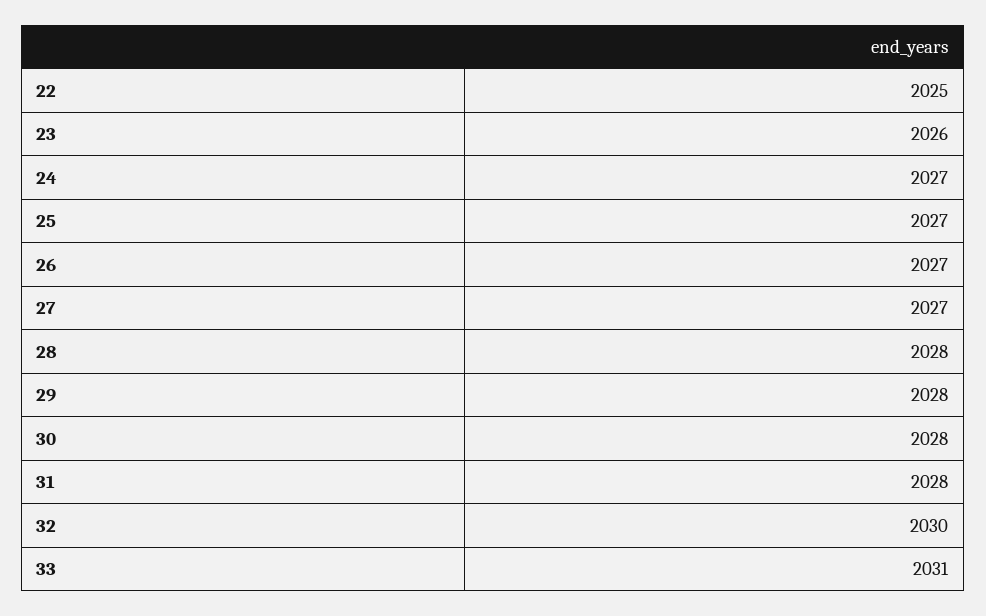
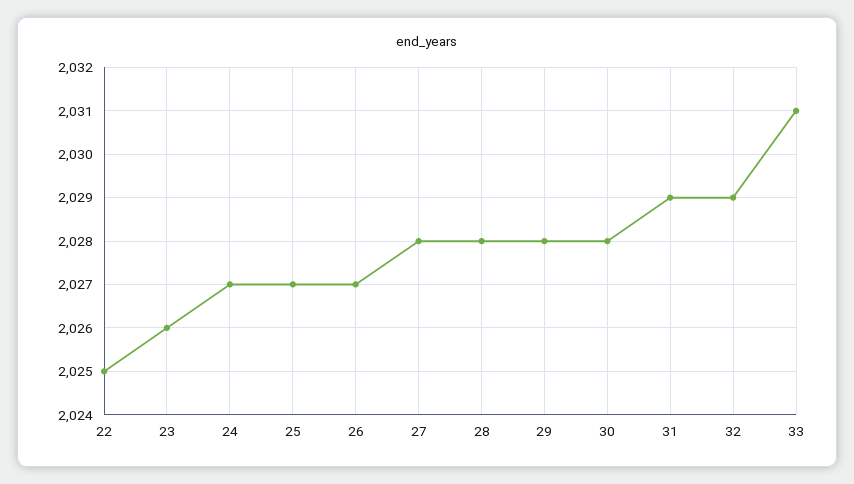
  {
    "22": 2025,
    "23": 2026,
    "24": 2027,
    "25": 2027,
    "26": 2027,
-   "27": 2027,
+   "27": 2028,
    "28": 2028,
    "29": 2028,
    "30": 2028,
-   "31": 2028,
+   "31": 2029,
-   "32": 2030,
+   "32": 2029,
    "33": 2031
  }

